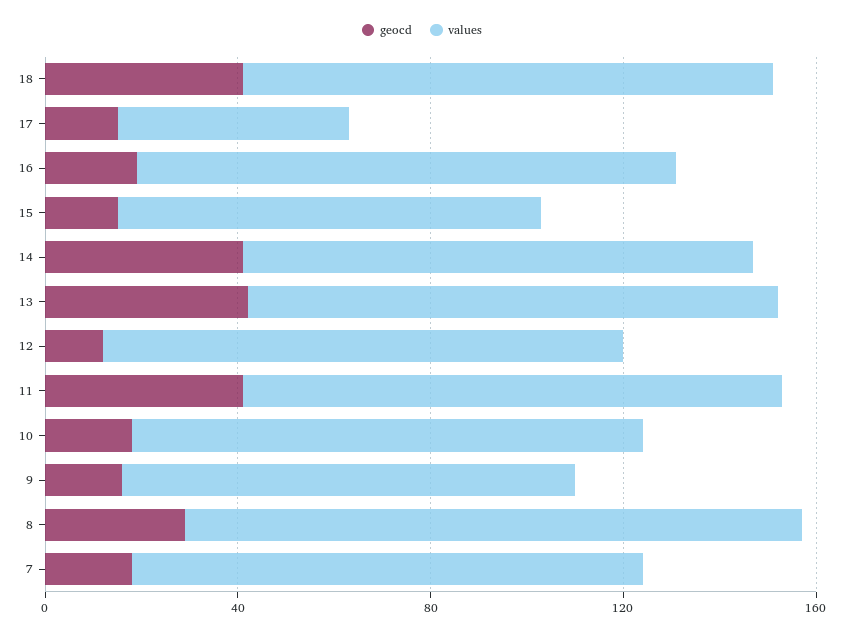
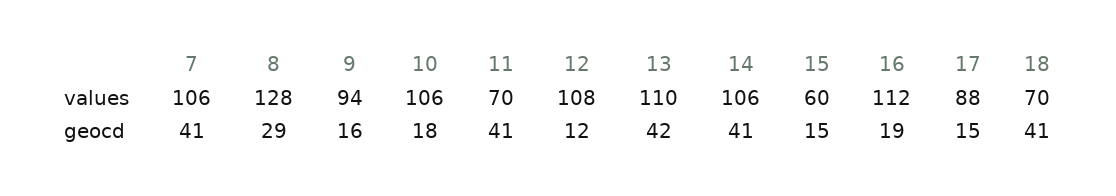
  {
    "geocd": {
      "18": 41,
      "17": 15,
      "16": 19,
      "15": 15,
      "14": 41,
      "13": 42,
      "12": 12,
      "11": 41,
      "10": 18,
      "9": 16,
      "8": 29,
-     "7": 20
+     "7": 41
    },
    "values": {
-     "18": 110,
+     "18": 70,
-     "17": 50,
+     "17": 88,
      "16": 112,
-     "15": 90,
+     "15": 60,
      "14": 106,
      "13": 110,
      "12": 108,
-     "11": 110,
+     "11": 70,
      "10": 106,
      "9": 94,
      "8": 128,
      "7": 106
    }
  }

